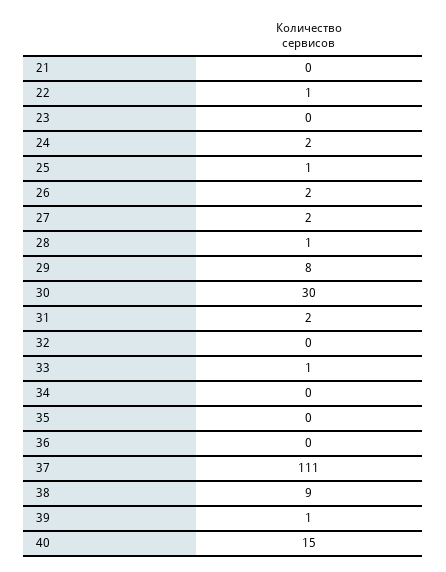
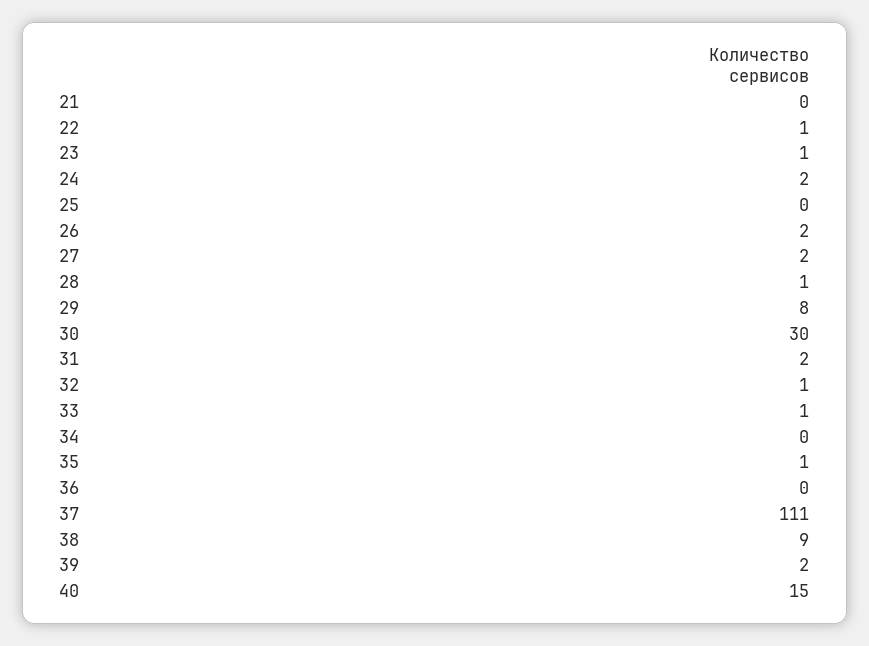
  {
    "21": 0,
    "22": 1,
-   "23": 0,
+   "23": 1,
    "24": 2,
-   "25": 1,
+   "25": 0,
    "26": 2,
    "27": 2,
    "28": 1,
    "29": 8,
    "30": 30,
    "31": 2,
-   "32": 0,
+   "32": 1,
    "33": 1,
    "34": 0,
-   "35": 0,
+   "35": 1,
    "36": 0,
    "37": 111,
    "38": 9,
-   "39": 1,
+   "39": 2,
    "40": 15
  }

